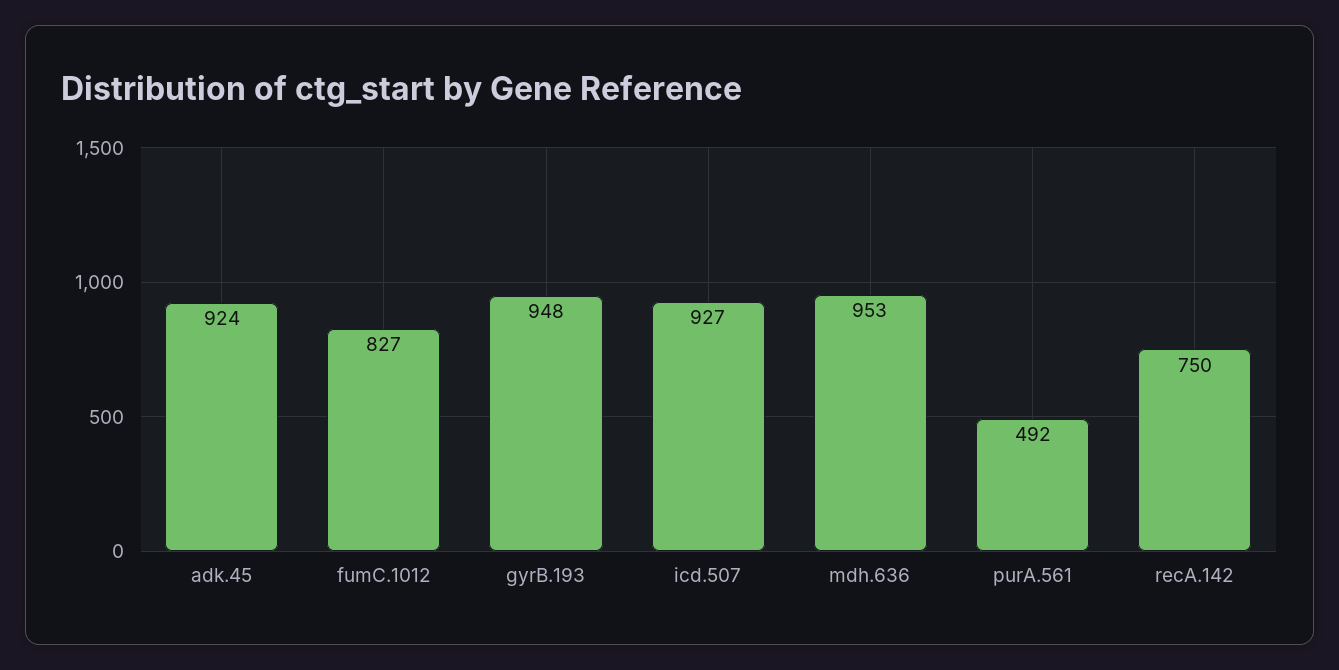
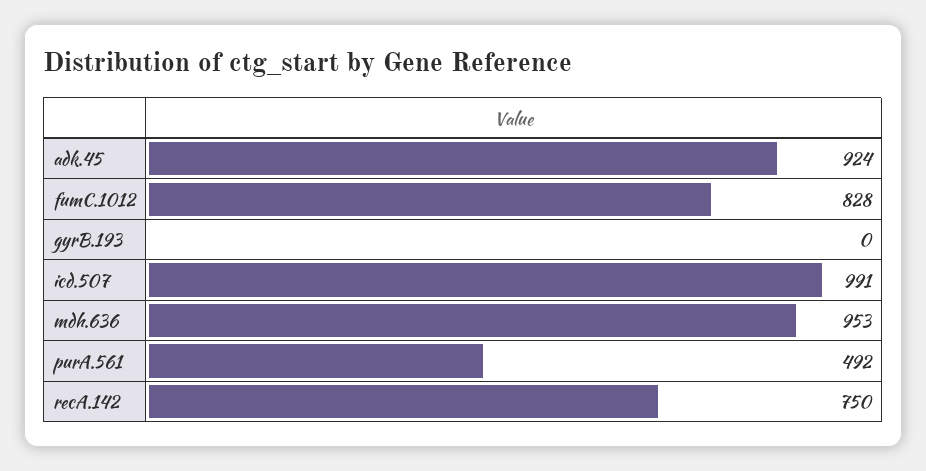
  {
    "adk.45": 924,
-   "fumC.1012": 827,
+   "fumC.1012": 828,
-   "gyrB.193": 948,
+   "gyrB.193": 0,
-   "icd.507": 927,
+   "icd.507": 991,
    "mdh.636": 953,
    "purA.561": 492,
    "recA.142": 750
  }

